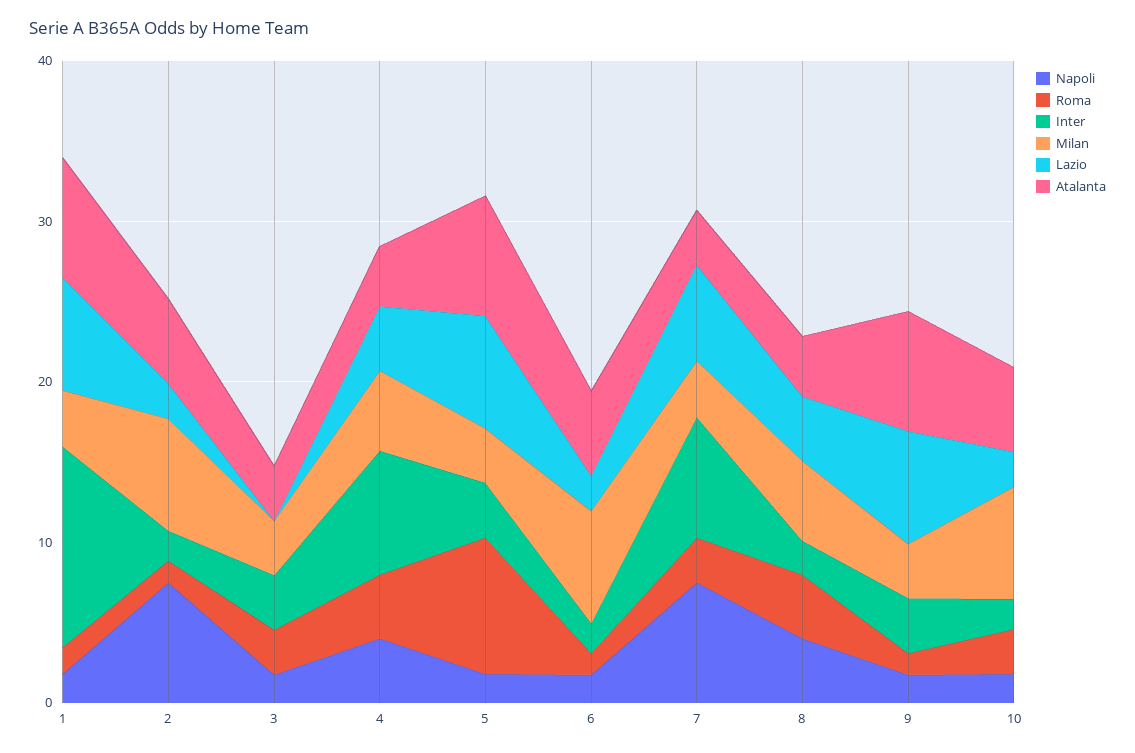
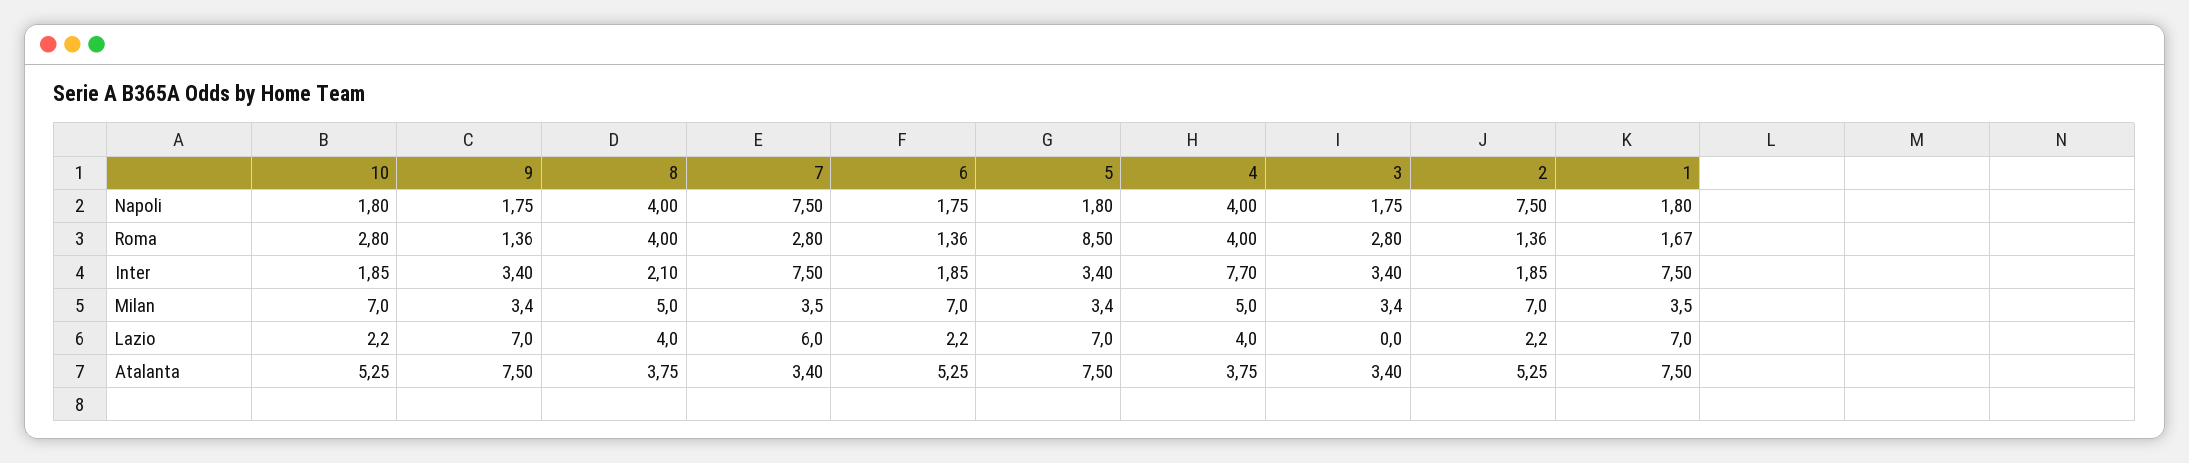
  {
    "Napoli": {
      "1": 1.8,
      "2": 7.5,
      "3": 1.75,
      "4": 4,
      "5": 1.8,
      "6": 1.75,
      "7": 7.5,
      "8": 4,
      "9": 1.75,
      "10": 1.8
    },
    "Roma": {
      "1": 1.67,
      "2": 1.36,
      "3": 2.8,
      "4": 4,
      "5": 8.5,
      "6": 1.36,
      "7": 2.8,
      "8": 4,
      "9": 1.36,
      "10": 2.8
    },
    "Inter": {
-     "1": 12,
+     "1": 7.5,
      "2": 1.85,
      "3": 3.4,
      "4": 7.7,
      "5": 3.4,
      "6": 1.85,
      "7": 7.5,
      "8": 2.1,
      "9": 3.4,
      "10": 1.85
    },
    "Milan": {
      "1": 3.5,
      "2": 7,
      "3": 3.4,
      "4": 5,
      "5": 3.4,
      "6": 7,
      "7": 3.5,
      "8": 5,
      "9": 3.4,
      "10": 7
    },
    "Lazio": {
      "1": 7,
      "2": 2.2,
      "3": 0,
      "4": 4,
      "5": 7,
      "6": 2.2,
      "7": 6,
      "8": 4,
      "9": 7,
      "10": 2.2
    },
    "Atalanta": {
      "1": 7.5,
      "2": 5.25,
      "3": 3.4,
      "4": 3.75,
      "5": 7.5,
      "6": 5.25,
      "7": 3.4,
      "8": 3.75,
      "9": 7.5,
      "10": 5.25
    }
  }

